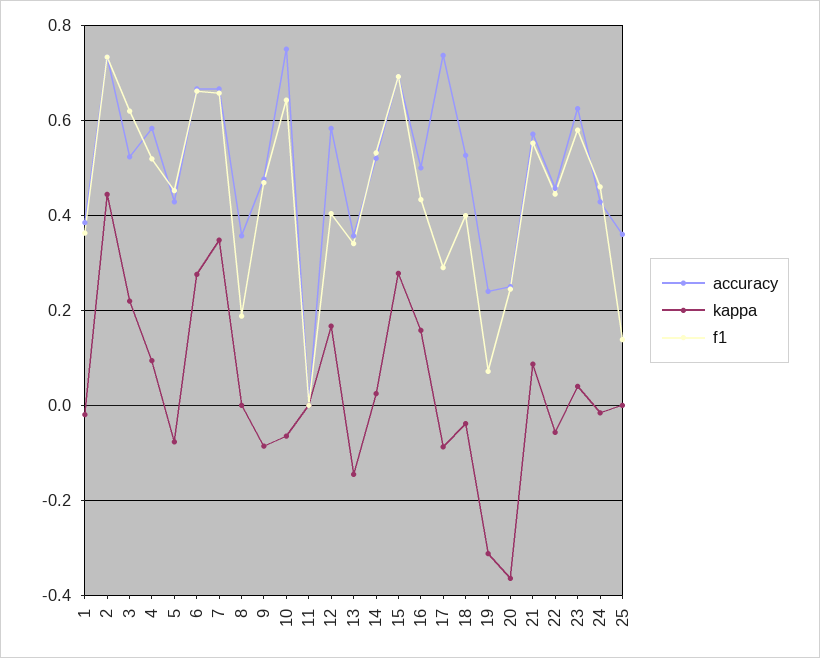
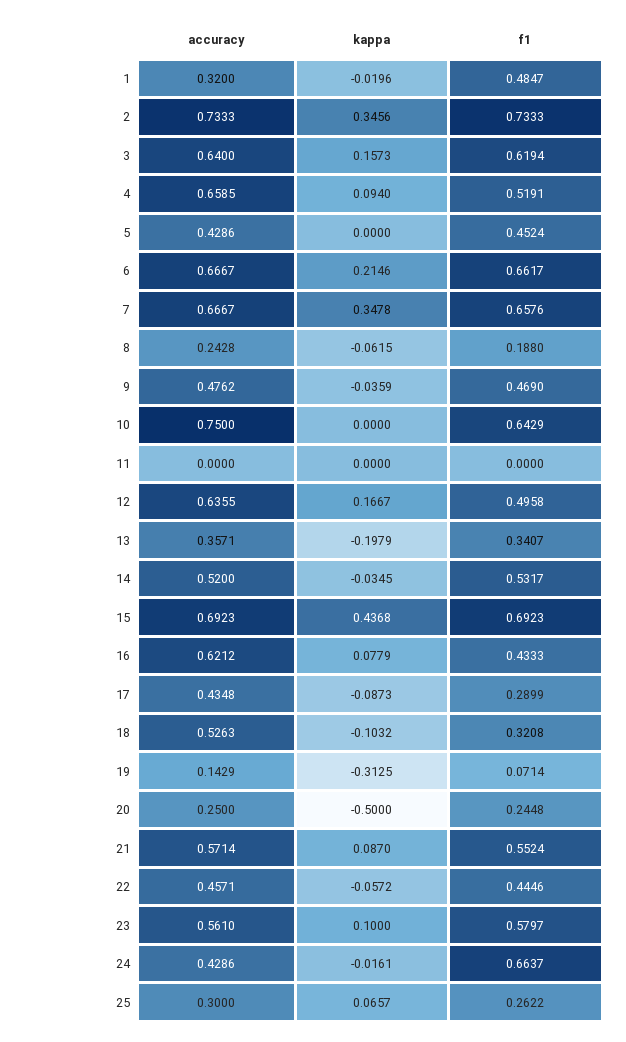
  {
    "accuracy": {
-     "1": 0.38,
+     "1": 0.32,
      "2": 0.7333,
-     "3": 0.52,
+     "3": 0.64,
-     "4": 0.58,
+     "4": 0.6585,
      "5": 0.4286,
      "6": 0.6667,
      "7": 0.6667,
-     "8": 0.36,
+     "8": 0.2428,
      "9": 0.4762,
      "10": 0.75,
      "11": 0,
-     "12": 0.58,
+     "12": 0.6355,
      "13": 0.3571,
      "14": 0.52,
      "15": 0.6923,
-     "16": 0.5,
+     "16": 0.6212,
-     "17": 0.74,
+     "17": 0.4348,
      "18": 0.5263,
-     "19": 0.24,
+     "19": 0.1429,
      "20": 0.25,
      "21": 0.5714,
      "22": 0.4571,
-     "23": 0.62,
+     "23": 0.561,
      "24": 0.4286,
-     "25": 0.36
+     "25": 0.3
    },
    "kappa": {
      "1": -0.0196,
-     "2": 0.44,
+     "2": 0.3456,
-     "3": 0.22,
+     "3": 0.1573,
      "4": 0.094,
-     "5": -0.08,
+     "5": 0,
-     "6": 0.28,
+     "6": 0.2146,
      "7": 0.3478,
-     "8": 0,
+     "8": -0.0615,
-     "9": -0.08,
+     "9": -0.0359,
-     "10": -0.06,
+     "10": 0,
      "11": 0,
      "12": 0.1667,
-     "13": -0.14,
+     "13": -0.1979,
-     "14": 0.02,
+     "14": -0.0345,
-     "15": 0.28,
+     "15": 0.4368,
-     "16": 0.16,
+     "16": 0.0779,
      "17": -0.0873,
-     "18": -0.04,
+     "18": -0.1032,
      "19": -0.3125,
-     "20": -0.36,
+     "20": -0.5,
      "21": 0.087,
      "22": -0.0572,
-     "23": 0.04,
+     "23": 0.1,
      "24": -0.0161,
-     "25": 0
+     "25": 0.0657
    },
    "f1": {
-     "1": 0.36,
+     "1": 0.4847,
      "2": 0.7333,
      "3": 0.6194,
      "4": 0.5191,
      "5": 0.4524,
      "6": 0.6617,
      "7": 0.6576,
      "8": 0.188,
      "9": 0.469,
      "10": 0.6429,
      "11": 0,
-     "12": 0.4,
+     "12": 0.4958,
      "13": 0.3407,
      "14": 0.5317,
      "15": 0.6923,
      "16": 0.4333,
      "17": 0.2899,
-     "18": 0.4,
+     "18": 0.3208,
      "19": 0.0714,
      "20": 0.2448,
      "21": 0.5524,
      "22": 0.4446,
      "23": 0.5797,
-     "24": 0.46,
+     "24": 0.6637,
-     "25": 0.14
+     "25": 0.2622
    }
  }

